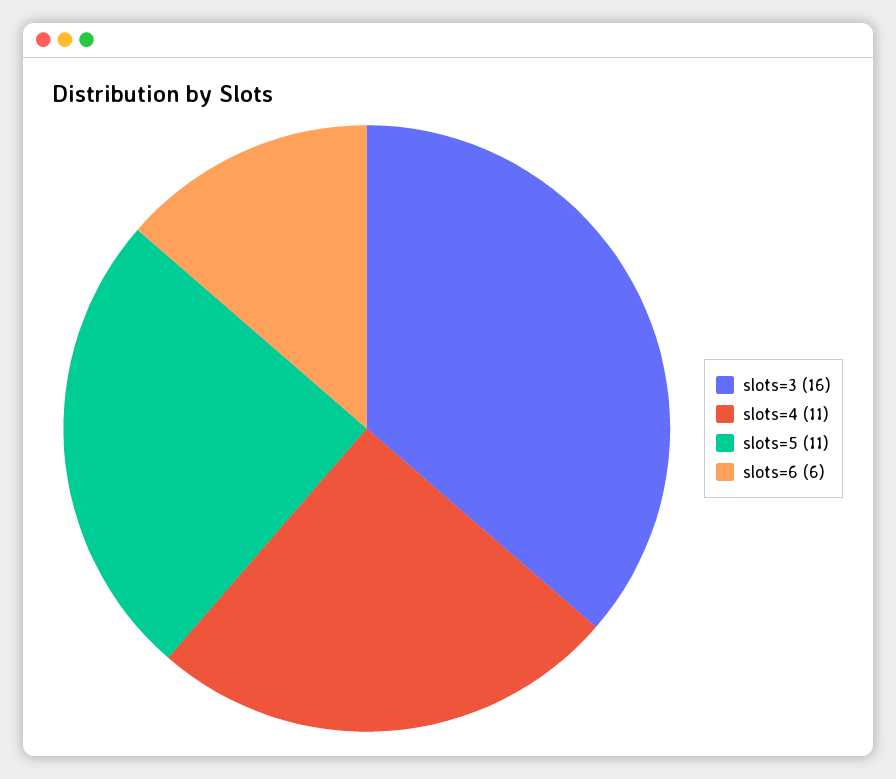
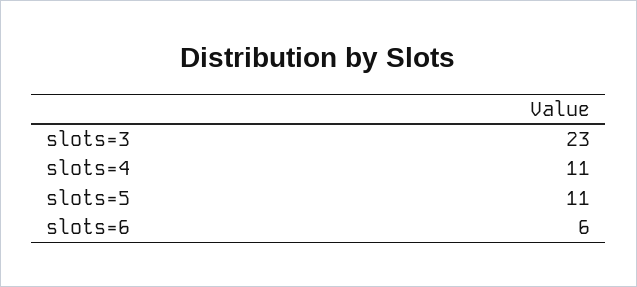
  {
-   "slots=3": 16,
+   "slots=3": 23,
    "slots=4": 11,
    "slots=5": 11,
    "slots=6": 6
  }

